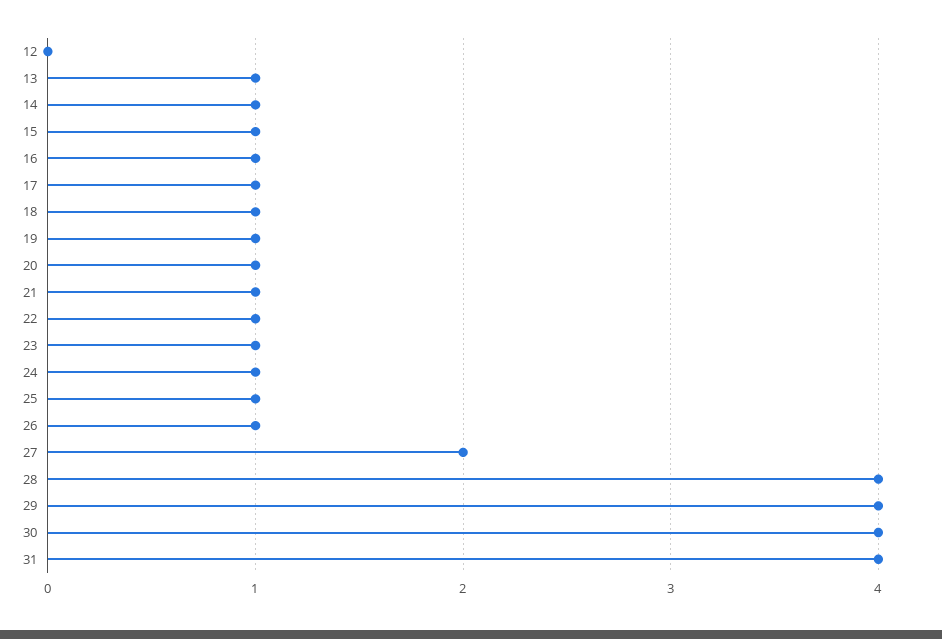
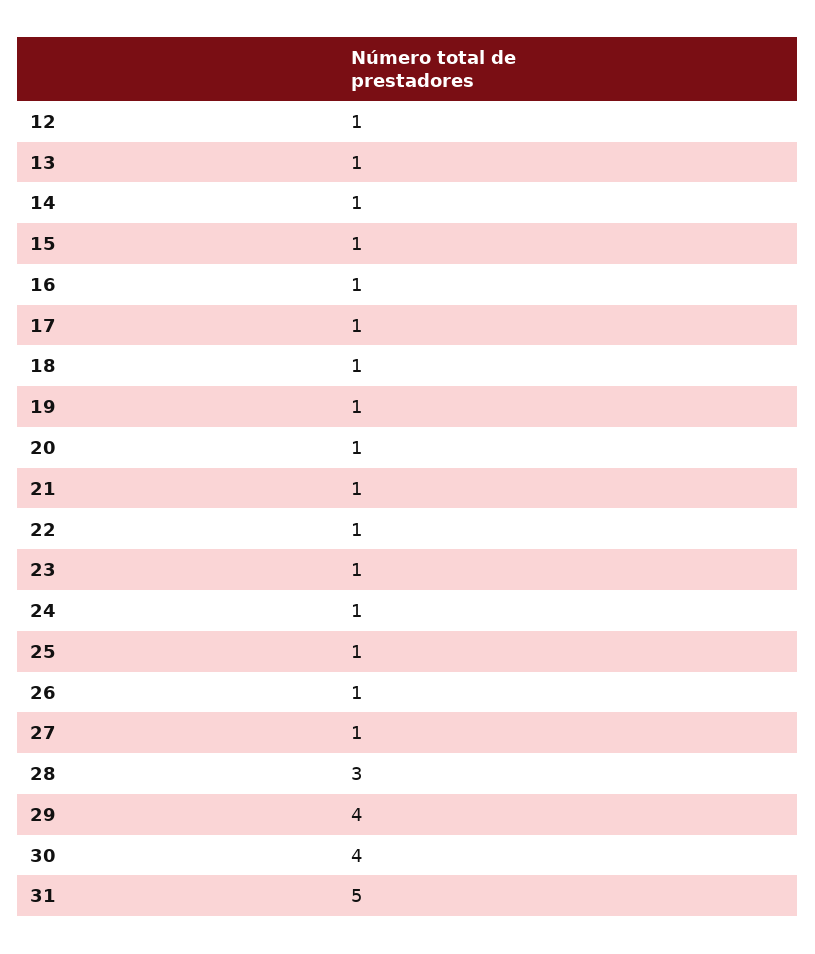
  {
-   "12": 0,
+   "12": 1,
    "13": 1,
    "14": 1,
    "15": 1,
    "16": 1,
    "17": 1,
    "18": 1,
    "19": 1,
    "20": 1,
    "21": 1,
    "22": 1,
    "23": 1,
    "24": 1,
    "25": 1,
    "26": 1,
-   "27": 2,
+   "27": 1,
-   "28": 4,
+   "28": 3,
    "29": 4,
    "30": 4,
-   "31": 4
+   "31": 5
  }

